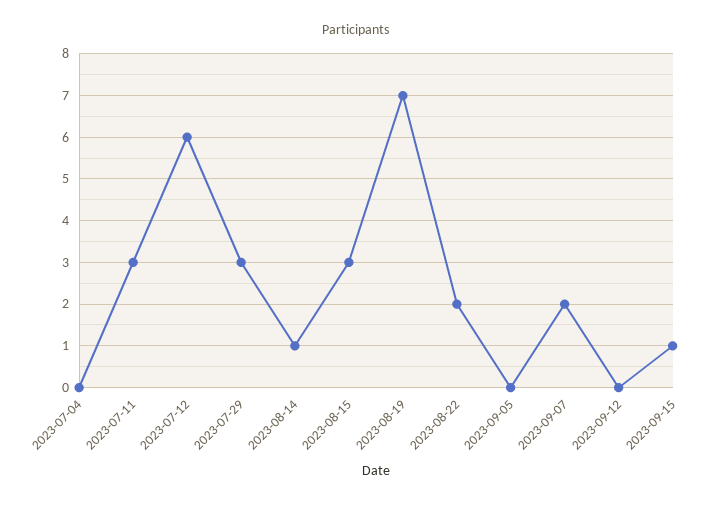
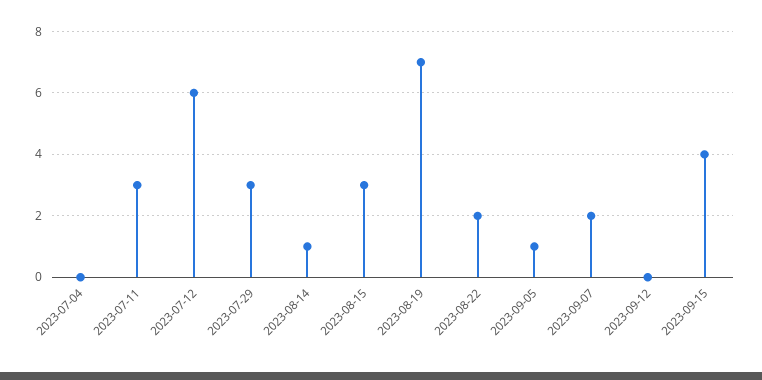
  {
    "2023-07-04": 0,
    "2023-07-11": 3,
    "2023-07-12": 6,
    "2023-07-29": 3,
    "2023-08-14": 1,
    "2023-08-15": 3,
    "2023-08-19": 7,
    "2023-08-22": 2,
-   "2023-09-05": 0,
+   "2023-09-05": 1,
    "2023-09-07": 2,
    "2023-09-12": 0,
-   "2023-09-15": 1
+   "2023-09-15": 4
  }

